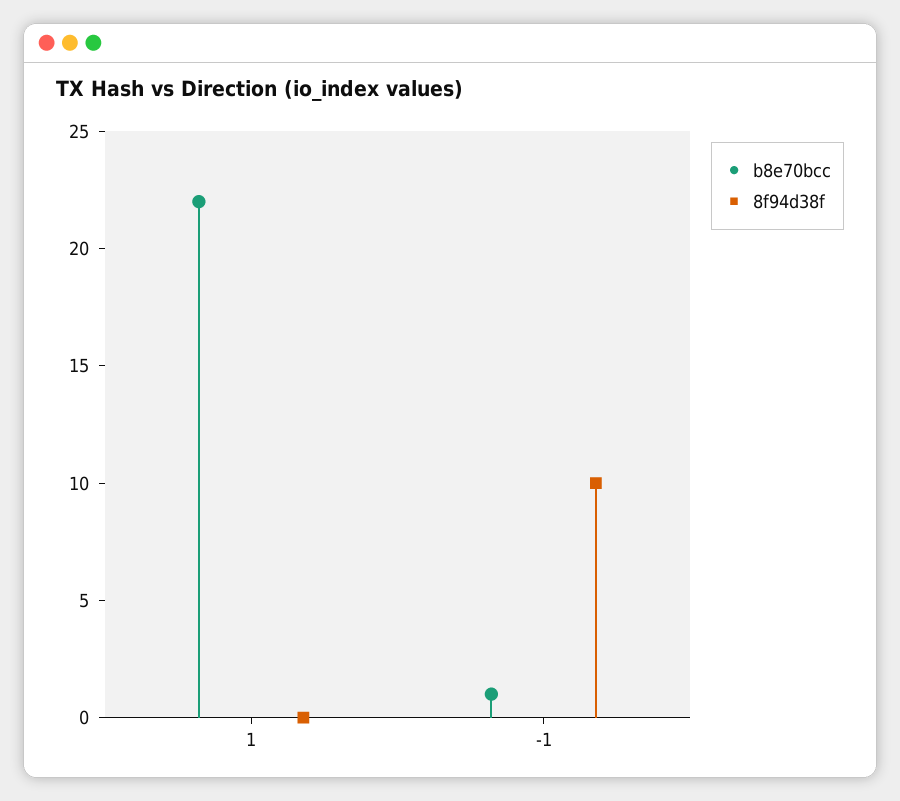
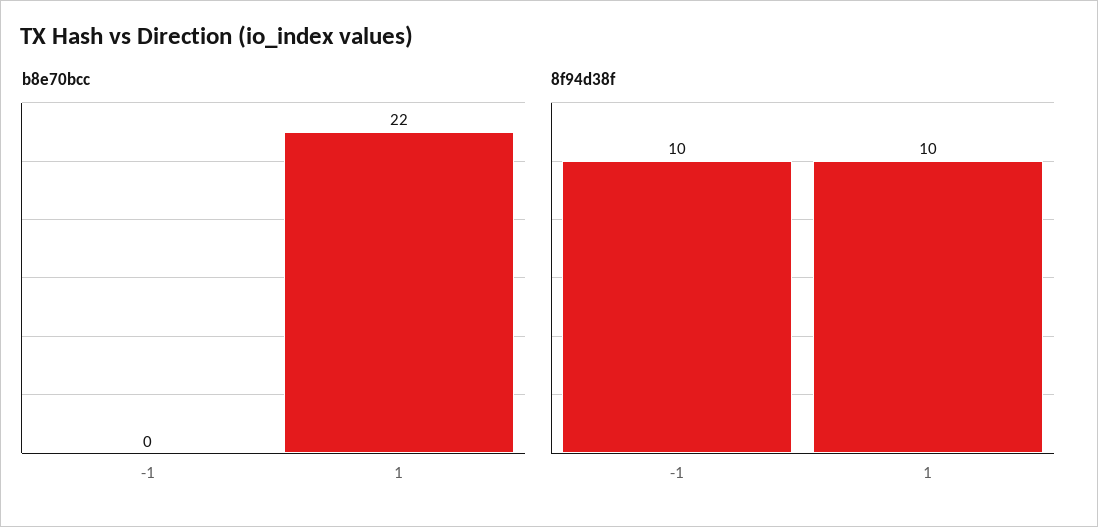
  {
    "b8e70bcc": {
      "1": 22,
-     "-1": 1
+     "-1": 0
    },
    "8f94d38f": {
-     "1": 0,
+     "1": 10,
      "-1": 10
    }
  }

